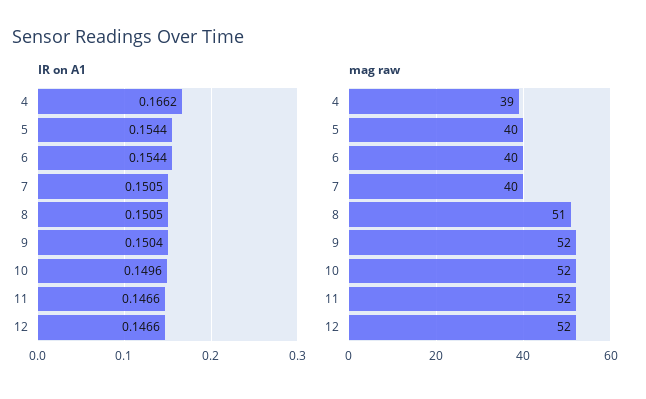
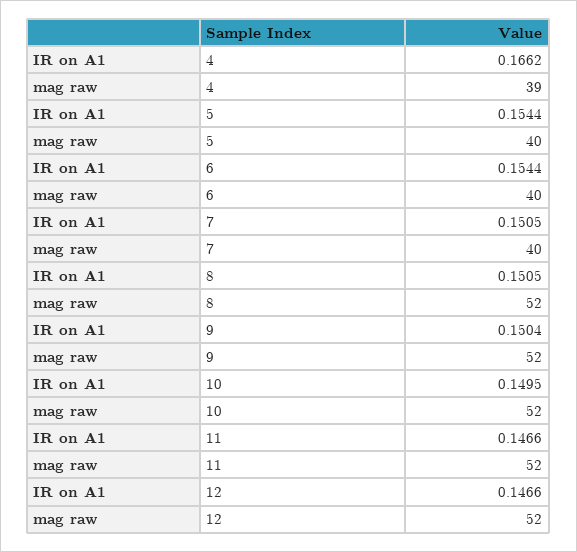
  {
    "IR on A1": {
      "4": 0.1662,
      "5": 0.1544,
      "6": 0.1544,
      "7": 0.1505,
      "8": 0.1505,
      "9": 0.1504,
-     "10": 0.1496,
+     "10": 0.1495,
      "11": 0.1466,
      "12": 0.1466
    },
    "mag raw": {
      "4": 39,
      "5": 40,
      "6": 40,
      "7": 40,
-     "8": 51,
+     "8": 52,
      "9": 52,
      "10": 52,
      "11": 52,
      "12": 52
    }
  }

